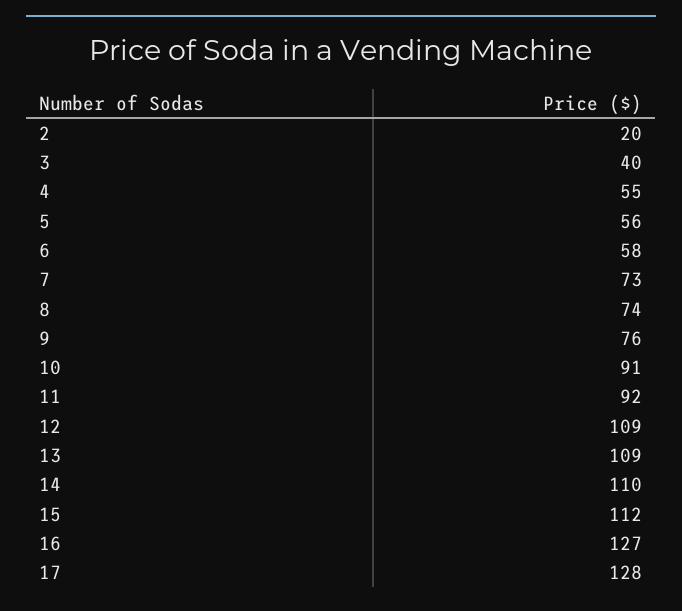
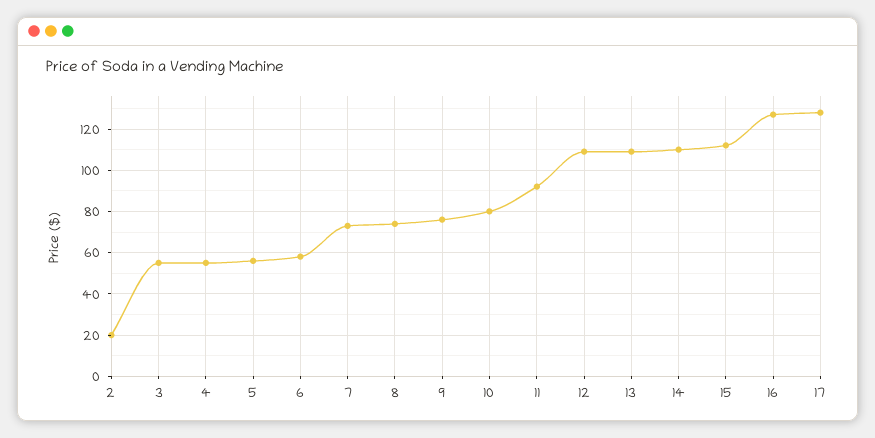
  {
    "2": 20,
-   "3": 40,
+   "3": 55,
    "4": 55,
    "5": 56,
    "6": 58,
    "7": 73,
    "8": 74,
    "9": 76,
-   "10": 91,
+   "10": 80,
    "11": 92,
    "12": 109,
    "13": 109,
    "14": 110,
    "15": 112,
    "16": 127,
    "17": 128
  }

